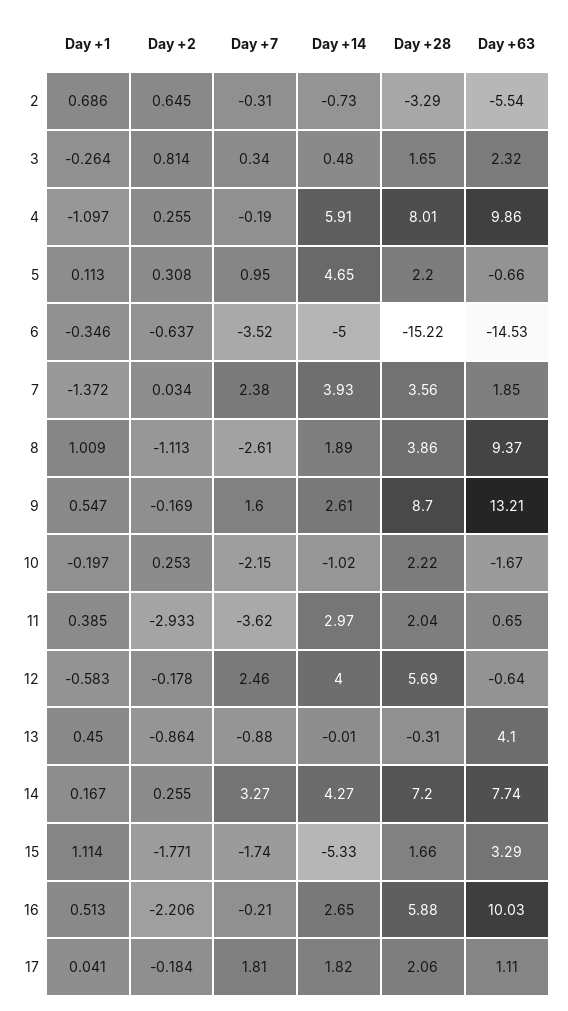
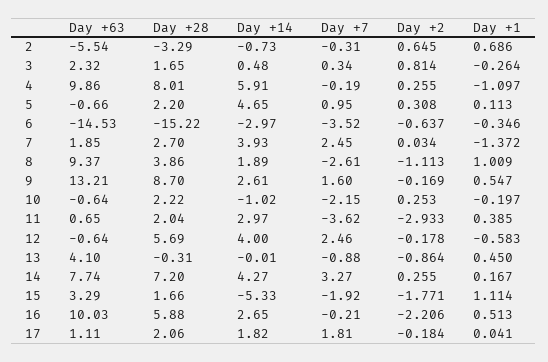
  {
    "Day +1": {
      "2": 0.686,
      "3": -0.264,
      "4": -1.097,
      "5": 0.113,
      "6": -0.346,
      "7": -1.372,
      "8": 1.009,
      "9": 0.547,
      "10": -0.197,
      "11": 0.385,
      "12": -0.583,
      "13": 0.45,
      "14": 0.167,
      "15": 1.114,
      "16": 0.513,
      "17": 0.041
    },
    "Day +2": {
      "2": 0.645,
      "3": 0.814,
      "4": 0.255,
      "5": 0.308,
      "6": -0.637,
      "7": 0.034,
      "8": -1.113,
      "9": -0.169,
      "10": 0.253,
      "11": -2.933,
      "12": -0.178,
      "13": -0.864,
      "14": 0.255,
      "15": -1.771,
      "16": -2.206,
      "17": -0.184
    },
    "Day +7": {
      "2": -0.31,
      "3": 0.34,
      "4": -0.19,
      "5": 0.95,
      "6": -3.52,
-     "7": 2.38,
+     "7": 2.45,
      "8": -2.61,
      "9": 1.6,
      "10": -2.15,
      "11": -3.62,
      "12": 2.46,
      "13": -0.88,
      "14": 3.27,
-     "15": -1.74,
+     "15": -1.92,
      "16": -0.21,
      "17": 1.81
    },
    "Day +14": {
      "2": -0.73,
      "3": 0.48,
      "4": 5.91,
      "5": 4.65,
-     "6": -5,
+     "6": -2.97,
      "7": 3.93,
      "8": 1.89,
      "9": 2.61,
      "10": -1.02,
      "11": 2.97,
      "12": 4,
      "13": -0.01,
      "14": 4.27,
      "15": -5.33,
      "16": 2.65,
      "17": 1.82
    },
    "Day +28": {
      "2": -3.29,
      "3": 1.65,
      "4": 8.01,
      "5": 2.2,
      "6": -15.22,
-     "7": 3.56,
+     "7": 2.7,
      "8": 3.86,
      "9": 8.7,
      "10": 2.22,
      "11": 2.04,
      "12": 5.69,
      "13": -0.31,
      "14": 7.2,
      "15": 1.66,
      "16": 5.88,
      "17": 2.06
    },
    "Day +63": {
      "2": -5.54,
      "3": 2.32,
      "4": 9.86,
      "5": -0.66,
      "6": -14.53,
      "7": 1.85,
      "8": 9.37,
      "9": 13.21,
-     "10": -1.67,
+     "10": -0.64,
      "11": 0.65,
      "12": -0.64,
      "13": 4.1,
      "14": 7.74,
      "15": 3.29,
      "16": 10.03,
      "17": 1.11
    }
  }

